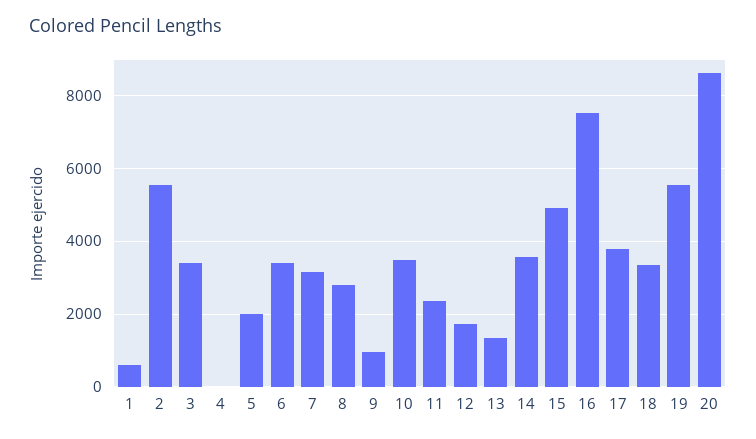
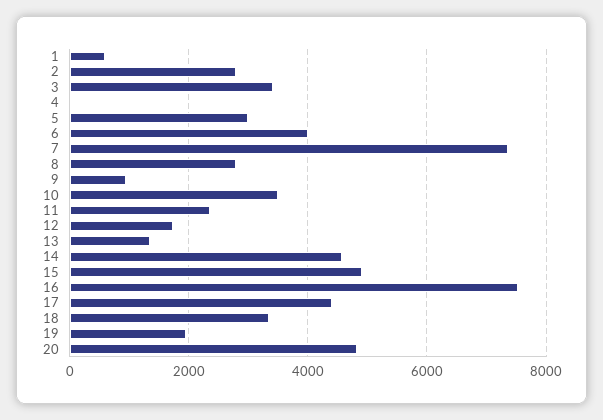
  {
    "1": 600,
-   "2": 5600,
+   "2": 2800,
    "3": 3400,
    "4": 0,
-   "5": 2000,
+   "5": 3000,
-   "6": 3400,
+   "6": 4000,
-   "7": 3200,
+   "7": 7400,
    "8": 2800,
    "9": 1000,
    "10": 3600,
    "11": 2400,
    "12": 1800,
    "13": 1400,
-   "14": 3600,
+   "14": 4600,
    "15": 5000,
    "16": 7600,
-   "17": 3800,
+   "17": 4400,
    "18": 3400,
-   "19": 5600,
+   "19": 2000,
-   "20": 8600
+   "20": 4800
  }

